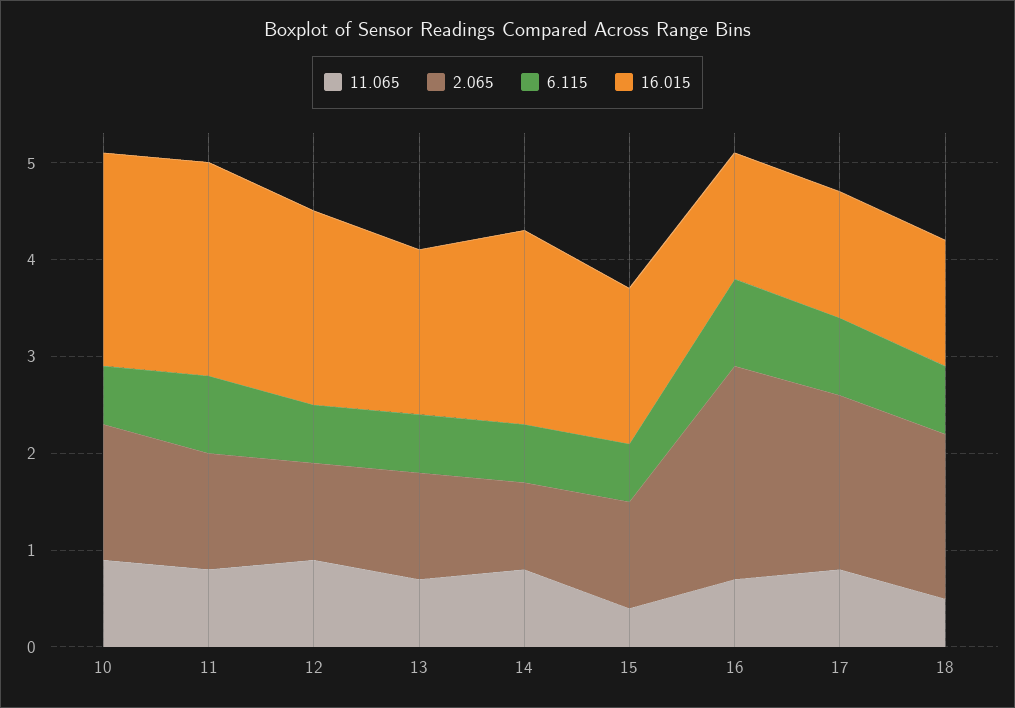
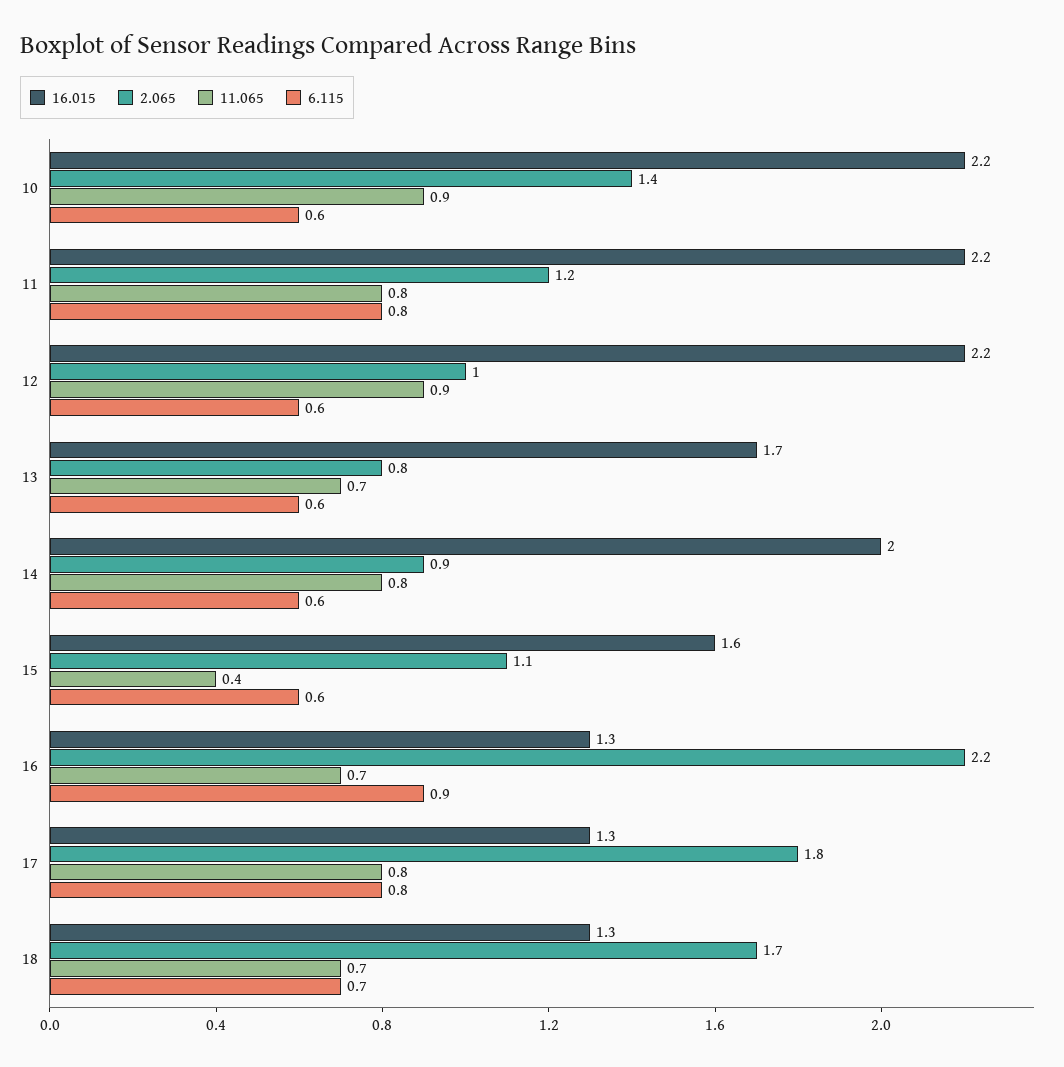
  {
    "11.065": {
      "10": 0.9,
      "11": 0.8,
      "12": 0.9,
      "13": 0.7,
      "14": 0.8,
      "15": 0.4,
      "16": 0.7,
      "17": 0.8,
-     "18": 0.5
+     "18": 0.7
    },
    "2.065": {
      "10": 1.4,
      "11": 1.2,
      "12": 1,
-     "13": 1.1,
+     "13": 0.8,
      "14": 0.9,
      "15": 1.1,
      "16": 2.2,
      "17": 1.8,
      "18": 1.7
    },
    "6.115": {
      "10": 0.6,
      "11": 0.8,
      "12": 0.6,
      "13": 0.6,
      "14": 0.6,
      "15": 0.6,
      "16": 0.9,
      "17": 0.8,
      "18": 0.7
    },
    "16.015": {
      "10": 2.2,
      "11": 2.2,
-     "12": 2,
+     "12": 2.2,
      "13": 1.7,
      "14": 2,
      "15": 1.6,
      "16": 1.3,
      "17": 1.3,
      "18": 1.3
    }
  }

